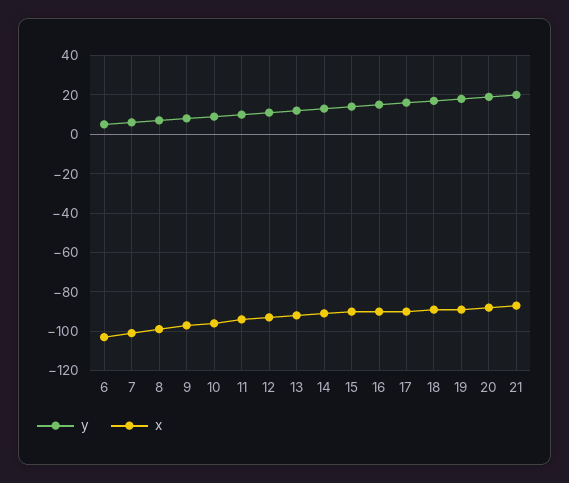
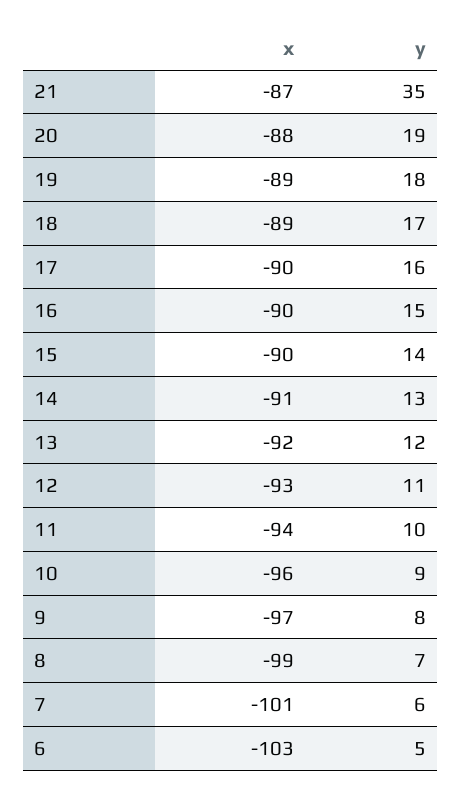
  {
    "y": {
      "6": 5,
      "7": 6,
      "8": 7,
      "9": 8,
      "10": 9,
      "11": 10,
      "12": 11,
      "13": 12,
      "14": 13,
      "15": 14,
      "16": 15,
      "17": 16,
      "18": 17,
      "19": 18,
      "20": 19,
-     "21": 20
+     "21": 35
    },
    "x": {
      "6": -103,
      "7": -101,
      "8": -99,
      "9": -97,
      "10": -96,
      "11": -94,
      "12": -93,
      "13": -92,
      "14": -91,
      "15": -90,
      "16": -90,
      "17": -90,
      "18": -89,
      "19": -89,
      "20": -88,
      "21": -87
    }
  }

